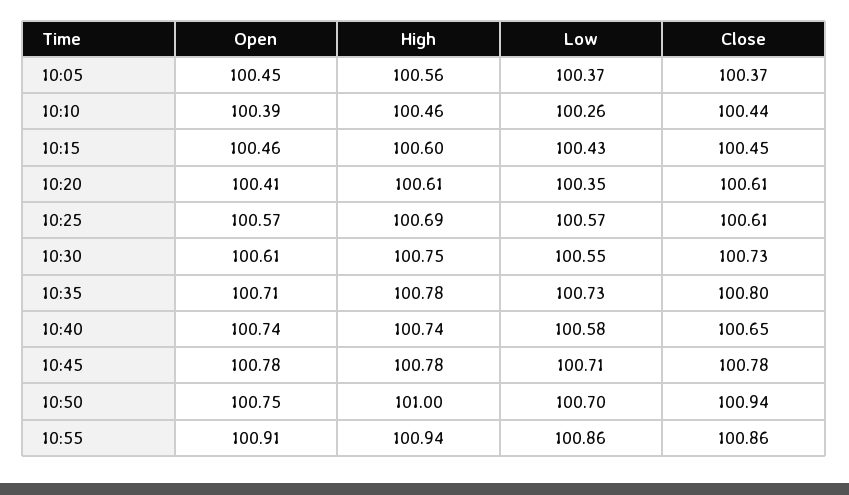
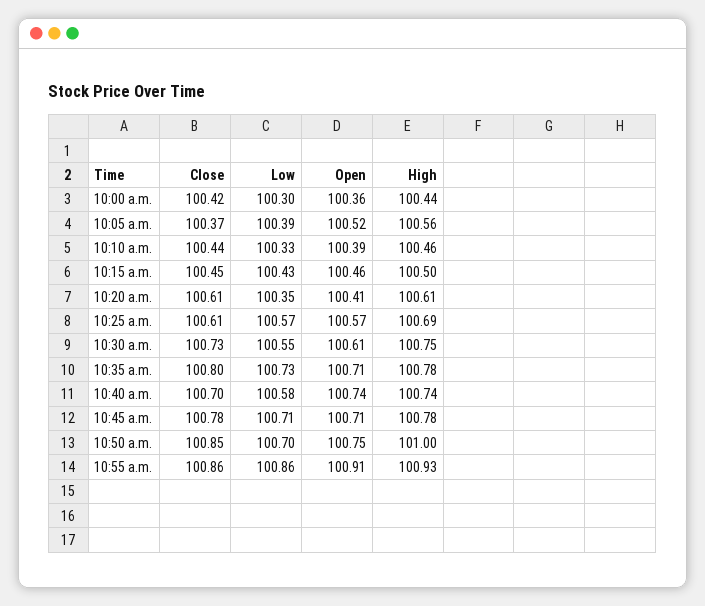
  {
    "Open": {
-     "10:05": 100.45,
+     "10:05": 100.52,
      "10:10": 100.39,
      "10:15": 100.46,
      "10:20": 100.41,
      "10:25": 100.57,
      "10:30": 100.61,
      "10:35": 100.71,
      "10:40": 100.74,
-     "10:45": 100.78,
+     "10:45": 100.71,
      "10:50": 100.75,
-     "10:55": 100.91
+     "10:55": 100.91,
+     "10:00 a.m.": 100.36
    },
    "High": {
      "10:05": 100.56,
      "10:10": 100.46,
-     "10:15": 100.6,
+     "10:15": 100.5,
      "10:20": 100.61,
      "10:25": 100.69,
      "10:30": 100.75,
      "10:35": 100.78,
      "10:40": 100.74,
      "10:45": 100.78,
      "10:50": 101,
-     "10:55": 100.94
+     "10:55": 100.93,
+     "10:00 a.m.": 100.44
    },
    "Low": {
-     "10:05": 100.37,
+     "10:05": 100.39,
-     "10:10": 100.26,
+     "10:10": 100.33,
      "10:15": 100.43,
      "10:20": 100.35,
      "10:25": 100.57,
      "10:30": 100.55,
      "10:35": 100.73,
      "10:40": 100.58,
      "10:45": 100.71,
      "10:50": 100.7,
-     "10:55": 100.86
+     "10:55": 100.86,
+     "10:00 a.m.": 100.3
    },
    "Close": {
      "10:05": 100.37,
      "10:10": 100.44,
      "10:15": 100.45,
      "10:20": 100.61,
      "10:25": 100.61,
      "10:30": 100.73,
      "10:35": 100.8,
-     "10:40": 100.65,
+     "10:40": 100.7,
      "10:45": 100.78,
-     "10:50": 100.94,
+     "10:50": 100.85,
-     "10:55": 100.86
+     "10:55": 100.86,
+     "10:00 a.m.": 100.42
    }
  }

